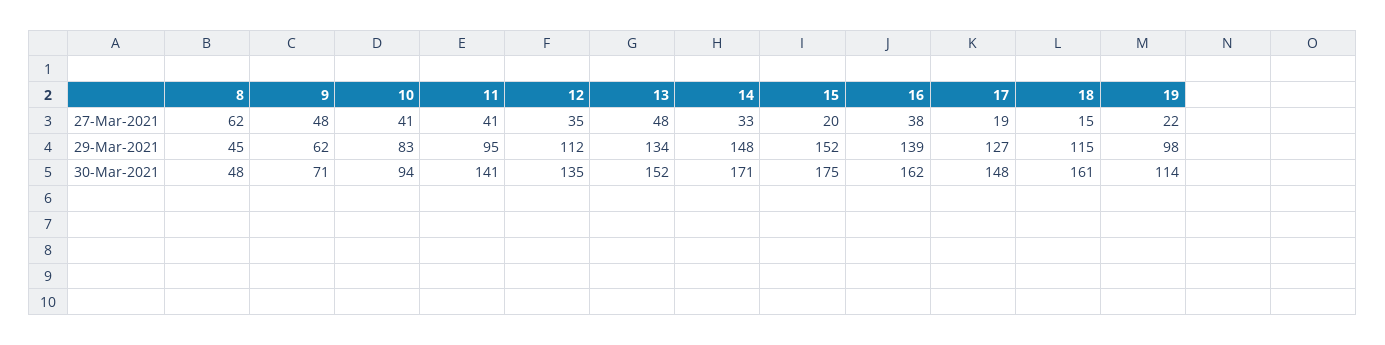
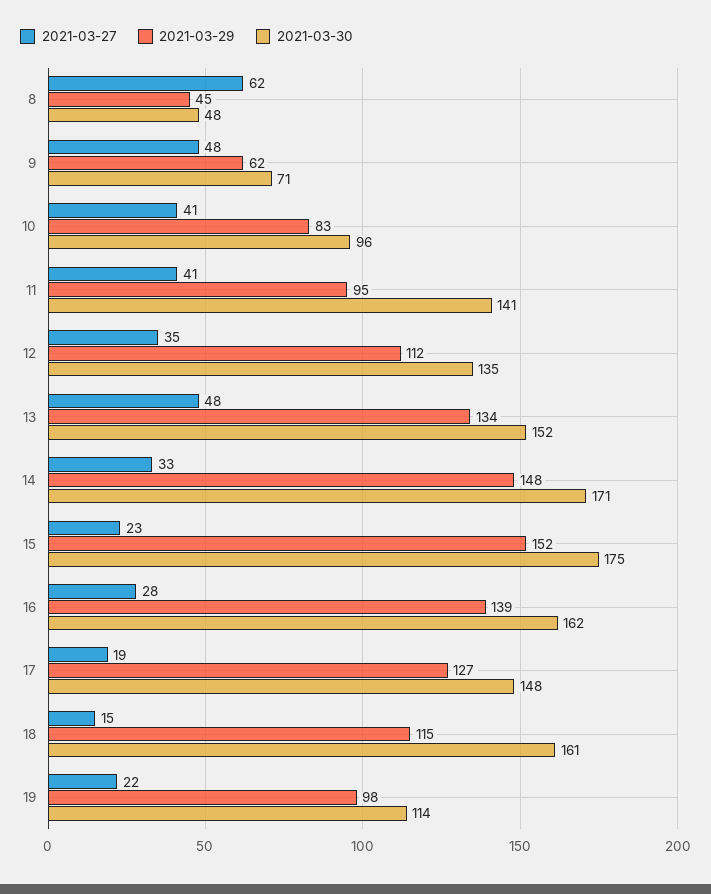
  {
    "27-Mar-2021": {
      "8": 62,
      "9": 48,
      "10": 41,
      "11": 41,
      "12": 35,
      "13": 48,
      "14": 33,
-     "15": 20,
+     "15": 23,
-     "16": 38,
+     "16": 28,
      "17": 19,
      "18": 15,
      "19": 22
    },
    "29-Mar-2021": {
      "8": 45,
      "9": 62,
      "10": 83,
      "11": 95,
      "12": 112,
      "13": 134,
      "14": 148,
      "15": 152,
      "16": 139,
      "17": 127,
      "18": 115,
      "19": 98
    },
    "30-Mar-2021": {
      "8": 48,
      "9": 71,
-     "10": 94,
+     "10": 96,
      "11": 141,
      "12": 135,
      "13": 152,
      "14": 171,
      "15": 175,
      "16": 162,
      "17": 148,
      "18": 161,
      "19": 114
    }
  }

